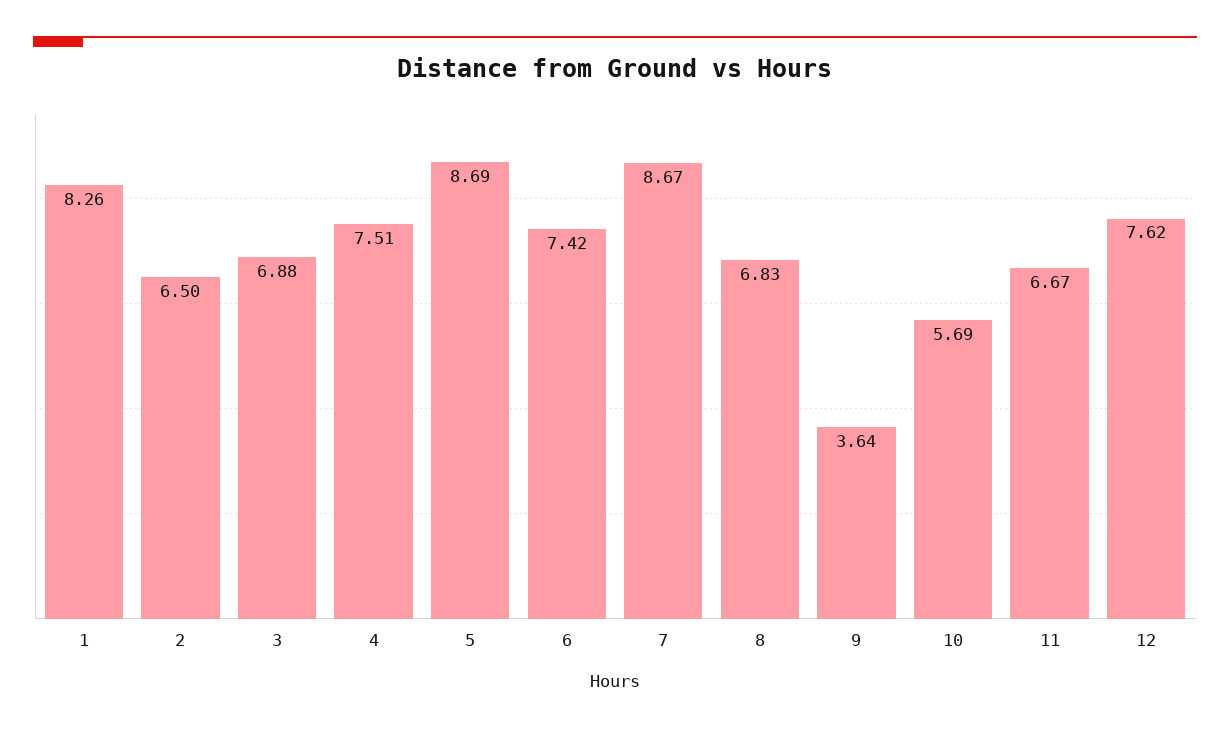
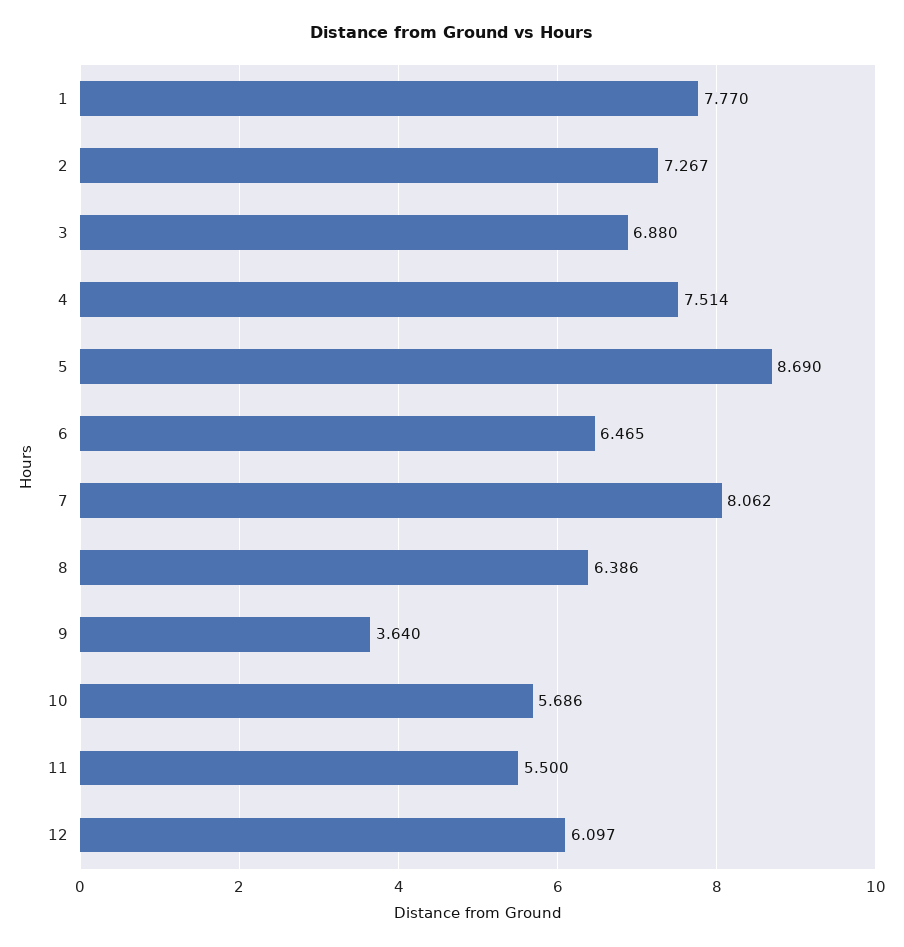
  {
-   "1": 8.26,
+   "1": 7.77,
-   "2": 6.5,
+   "2": 7.267,
    "3": 6.88,
    "4": 7.514,
    "5": 8.69,
-   "6": 7.42,
+   "6": 6.465,
-   "7": 8.67,
+   "7": 8.062,
-   "8": 6.83,
+   "8": 6.386,
    "9": 3.64,
    "10": 5.686,
-   "11": 6.67,
+   "11": 5.5,
-   "12": 7.62
+   "12": 6.097
  }

